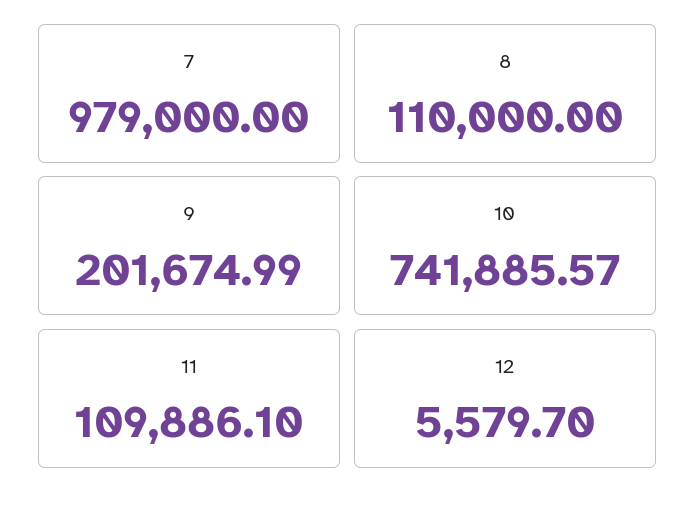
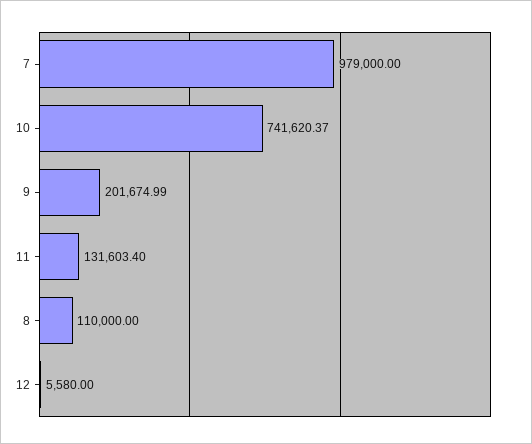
  {
    "7": 979000,
    "8": 110000,
    "9": 201674.99,
-   "10": 741885.57,
+   "10": 741620.37,
-   "11": 109886.1,
+   "11": 131603.4,
-   "12": 5579.7
+   "12": 5580
  }

